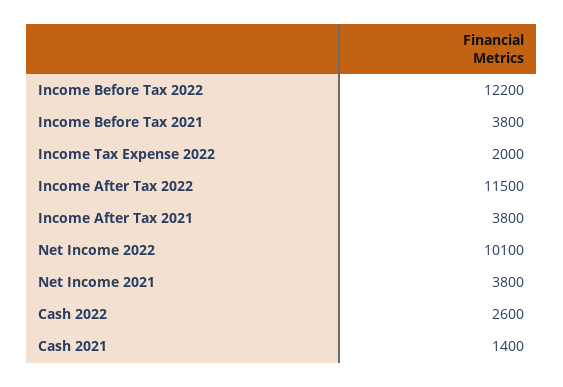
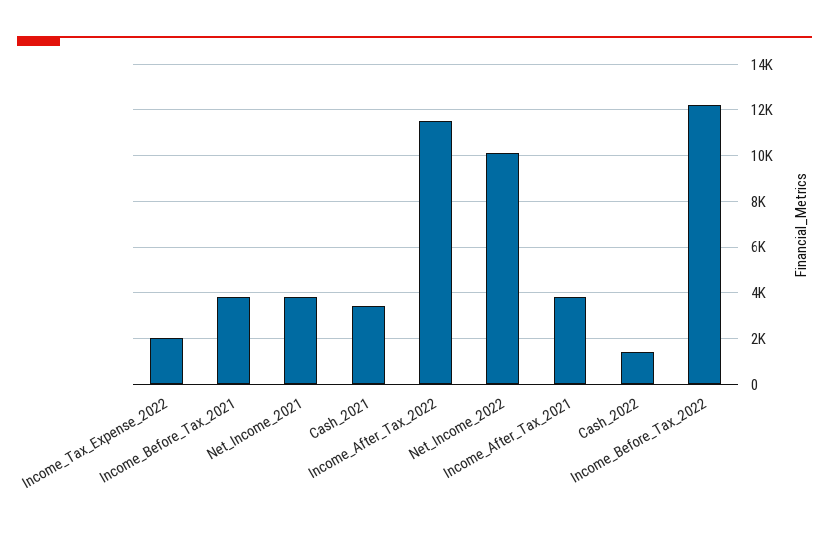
  {
    "Income Before Tax 2022": 12200,
    "Income Before Tax 2021": 3800,
    "Income Tax Expense 2022": 2000,
    "Income After Tax 2022": 11500,
    "Income After Tax 2021": 3800,
    "Net Income 2022": 10100,
    "Net Income 2021": 3800,
-   "Cash 2022": 2600,
+   "Cash 2022": 1500,
-   "Cash 2021": 1400
+   "Cash 2021": 3500
  }

